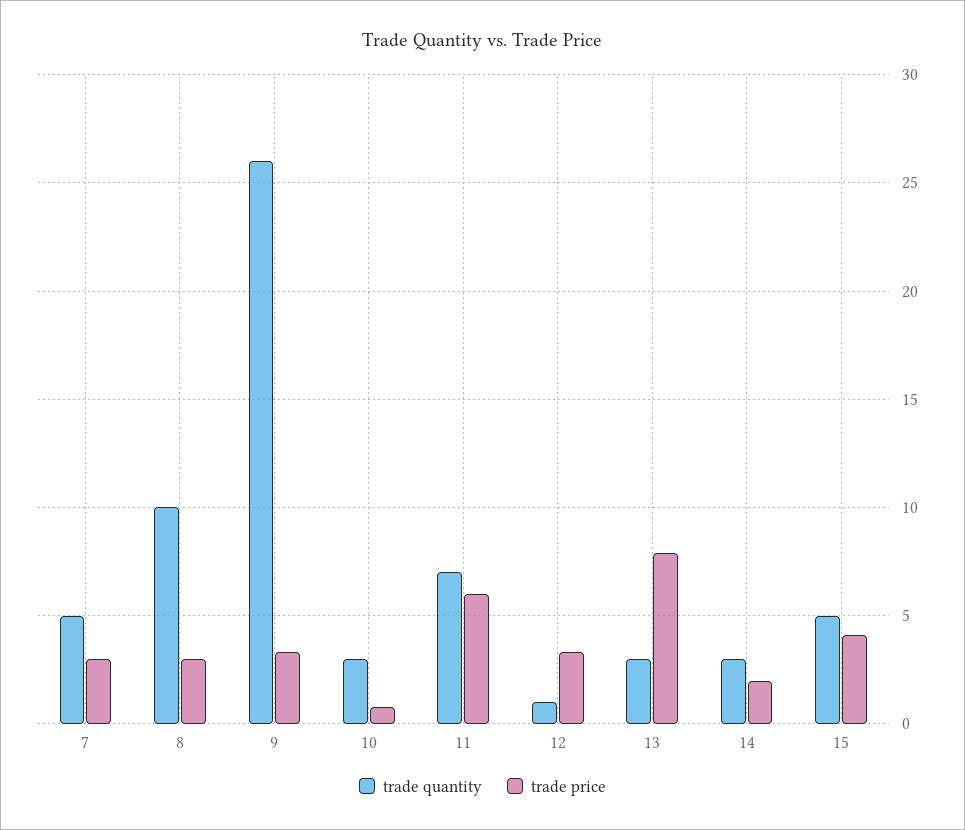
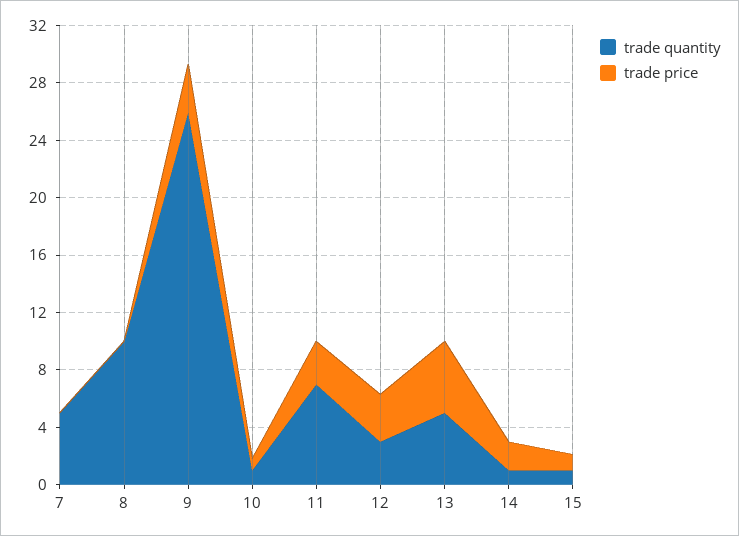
  {
    "trade quantity": {
      "7": 5,
      "8": 10,
      "9": 26,
-     "10": 3,
+     "10": 1,
      "11": 7,
-     "12": 1,
+     "12": 3,
-     "13": 3,
+     "13": 5,
-     "14": 3,
+     "14": 1,
-     "15": 5
+     "15": 1
    },
    "trade price": {
-     "7": 3,
+     "7": 0,
-     "8": 3,
+     "8": 0,
      "9": 3.5,
      "10": 1,
-     "11": 6,
+     "11": 3,
      "12": 3.5,
-     "13": 8,
+     "13": 5,
      "14": 2,
-     "15": 4
+     "15": 1
    }
  }

